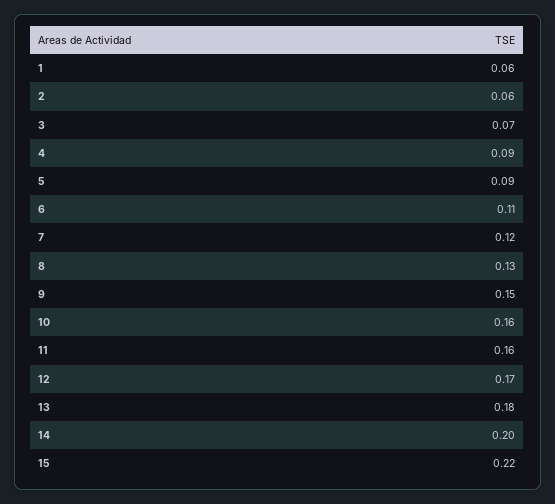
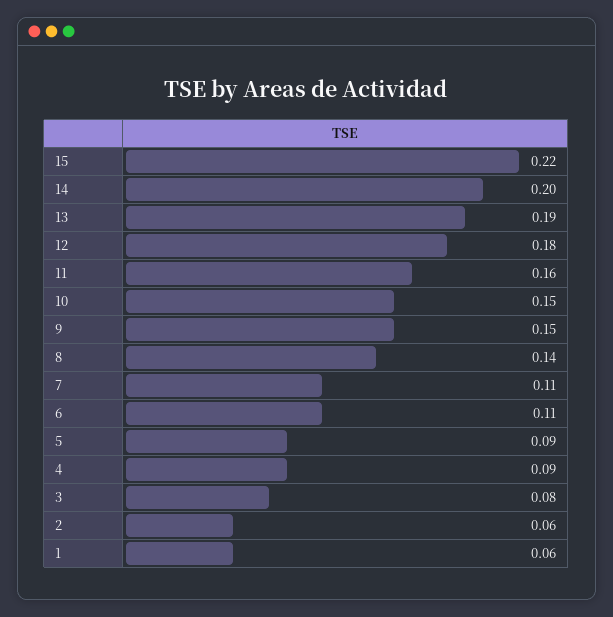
  {
    "1": 0.06,
    "2": 0.06,
-   "3": 0.07,
+   "3": 0.08,
    "4": 0.09,
    "5": 0.09,
    "6": 0.11,
-   "7": 0.12,
+   "7": 0.11,
-   "8": 0.13,
+   "8": 0.14,
    "9": 0.15,
-   "10": 0.16,
+   "10": 0.15,
    "11": 0.16,
-   "12": 0.17,
+   "12": 0.18,
-   "13": 0.18,
+   "13": 0.19,
    "14": 0.2,
    "15": 0.22
  }

